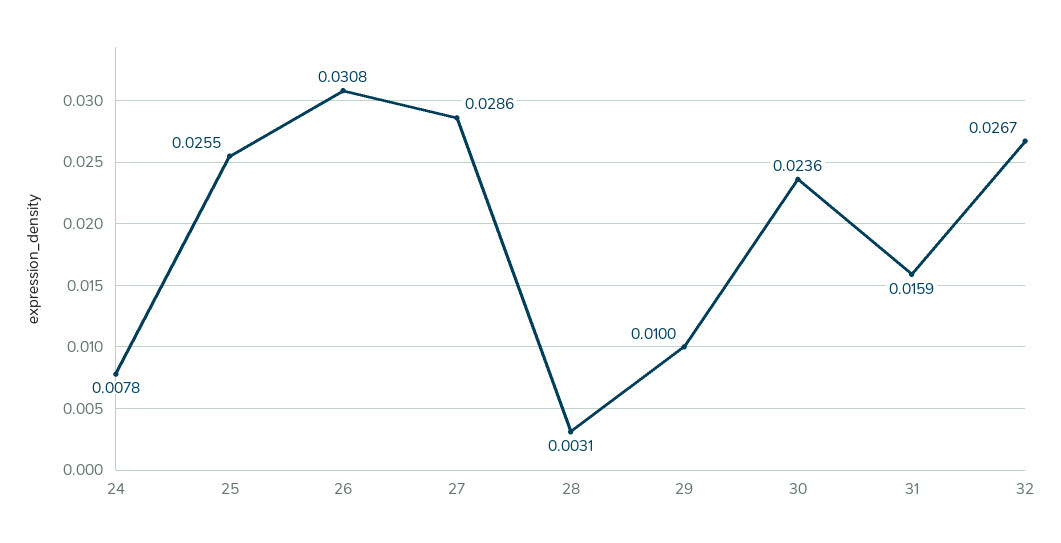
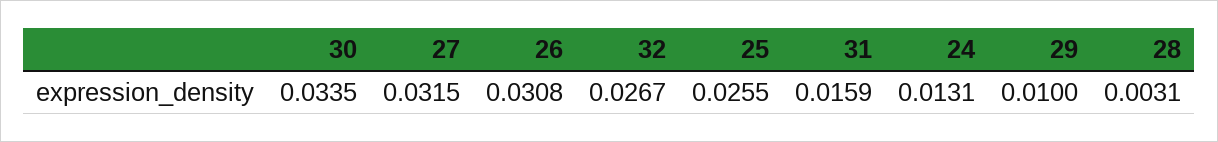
  {
-   "24": 0.0078,
+   "24": 0.0131,
    "25": 0.0255,
    "26": 0.0308,
-   "27": 0.0286,
+   "27": 0.0315,
    "28": 0.0031,
    "29": 0.01,
-   "30": 0.0236,
+   "30": 0.0335,
    "31": 0.0159,
    "32": 0.0267
  }

